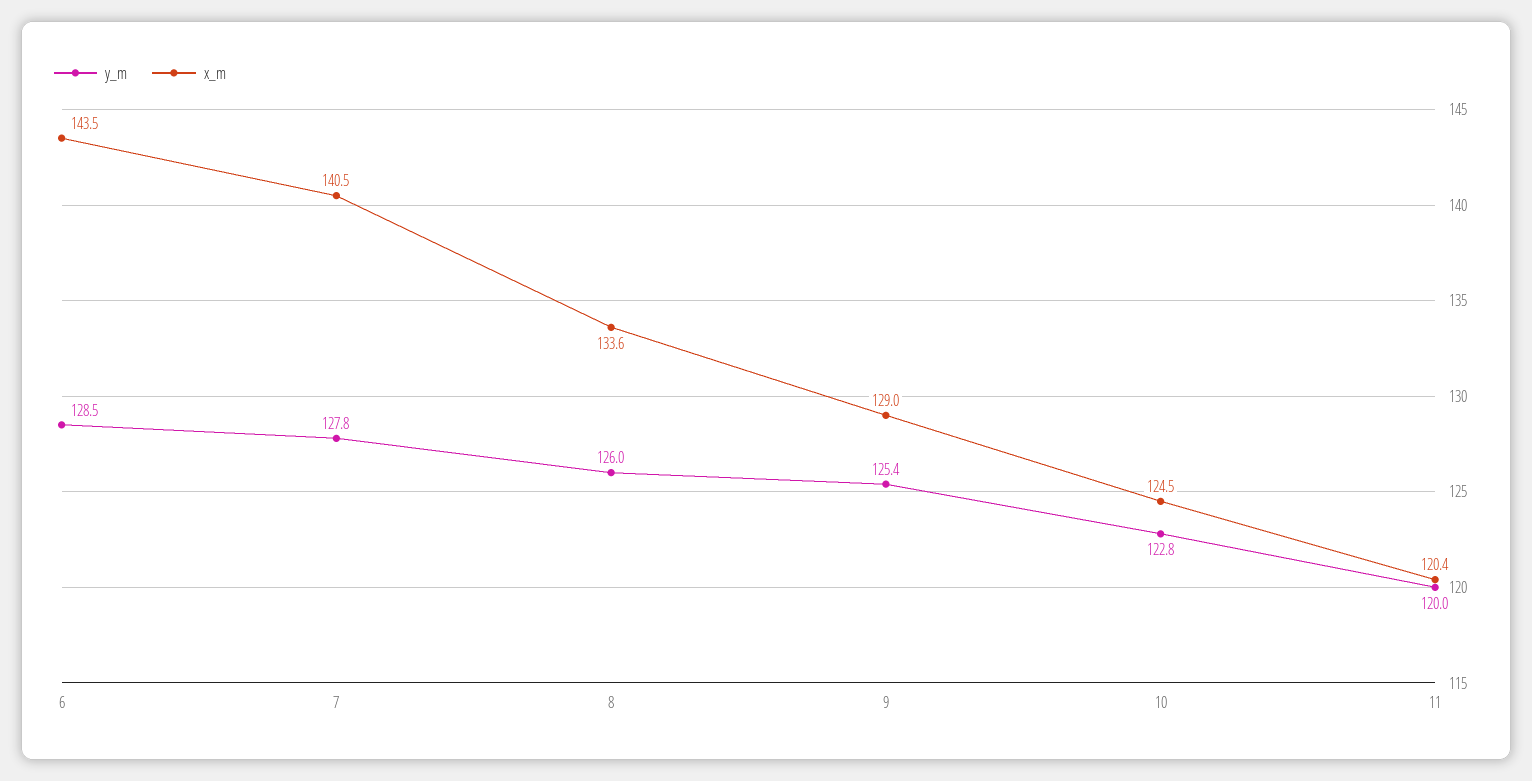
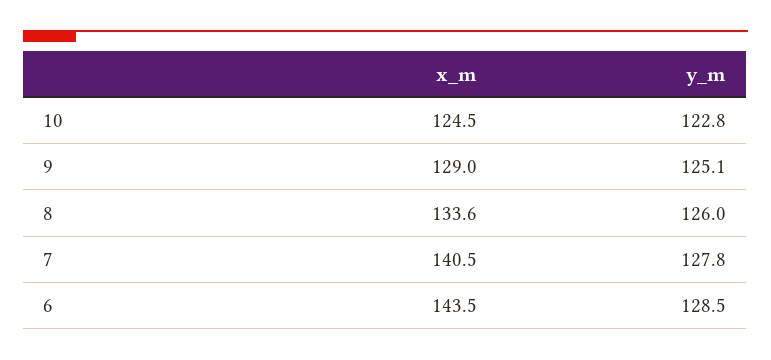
  {
    "y_m": {
      "6": 128.5,
      "7": 127.8,
      "8": 126,
-     "9": 125.4,
+     "9": 125.1,
-     "10": 122.8,
+     "10": 122.8
-     "11": 120
    },
    "x_m": {
      "6": 143.5,
      "7": 140.5,
      "8": 133.6,
      "9": 129,
-     "10": 124.5,
+     "10": 124.5
-     "11": 120.4
    }
  }

